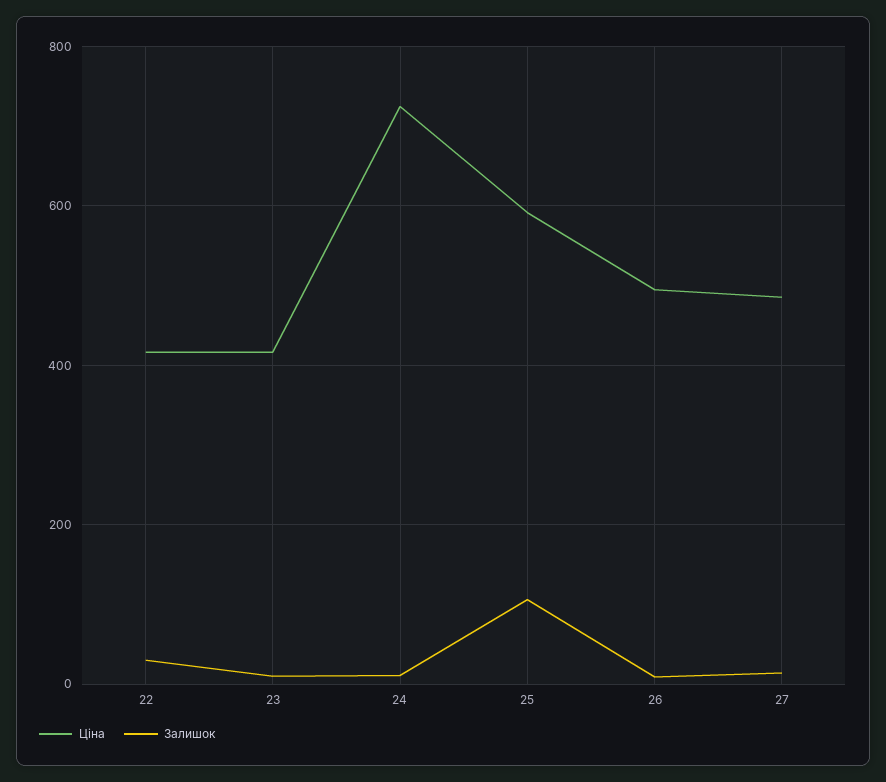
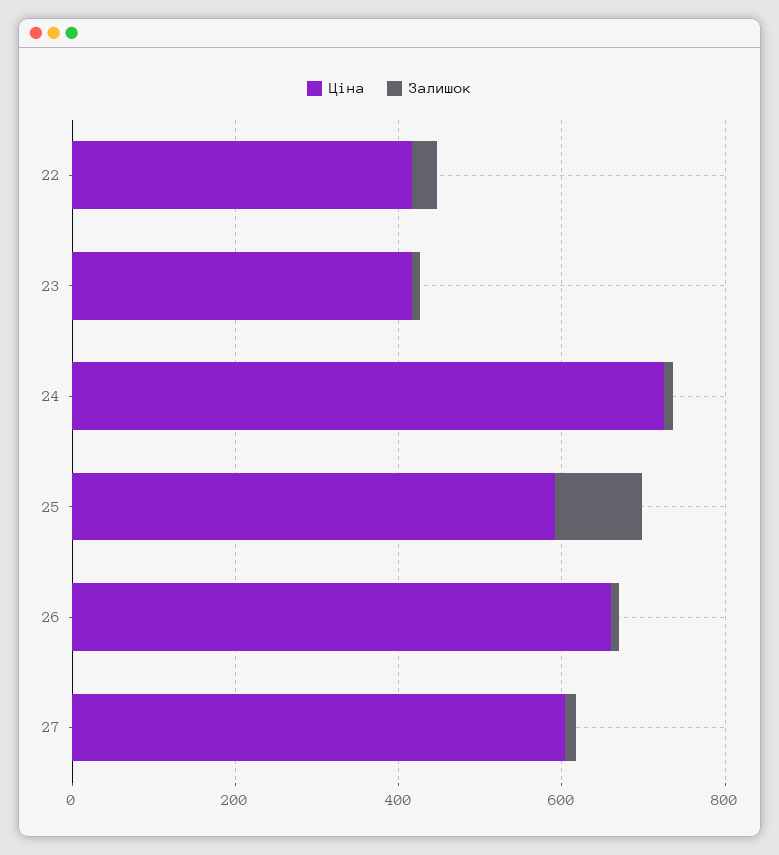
  {
    "Ціна": {
      "22": 420,
      "23": 420,
      "24": 720,
      "25": 600,
-     "26": 500,
+     "26": 650,
-     "27": 480
+     "27": 600
    },
    "Залишок": {
      "22": 40,
      "23": 20,
      "24": 20,
      "25": 100,
      "26": 0,
      "27": 20
    }
  }

